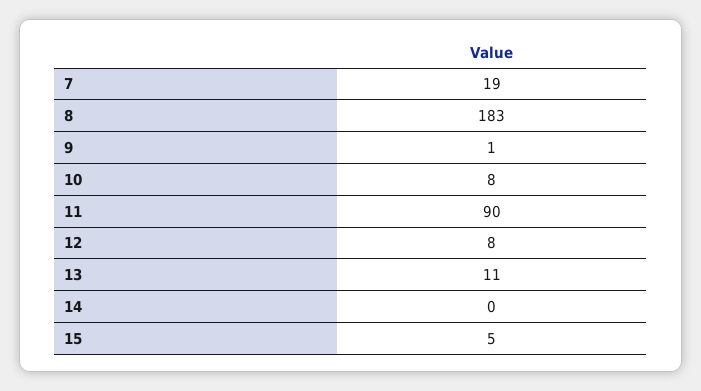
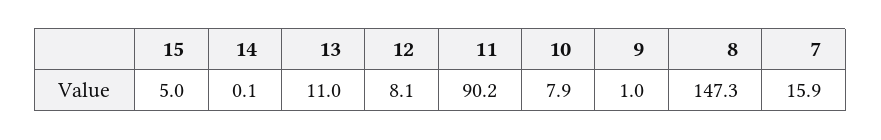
  {
-   "7": 19,
+   "7": 15.9,
-   "8": 183,
+   "8": 147.3,
    "9": 1,
    "10": 7.9,
    "11": 90.2,
    "12": 8.1,
    "13": 11,
    "14": 0.1,
    "15": 5
  }

